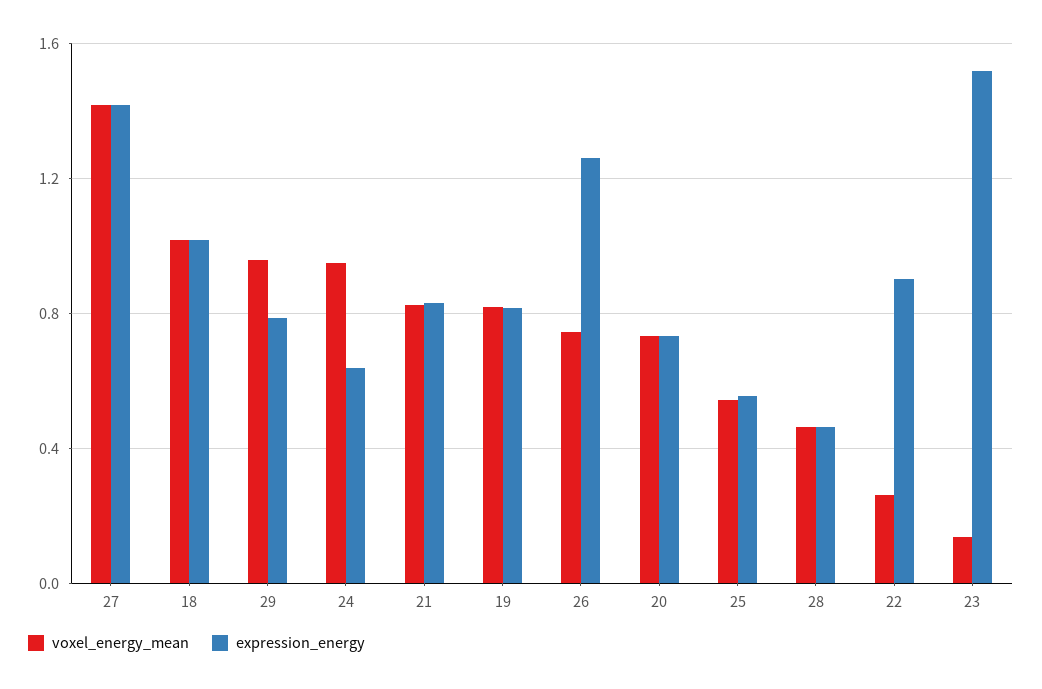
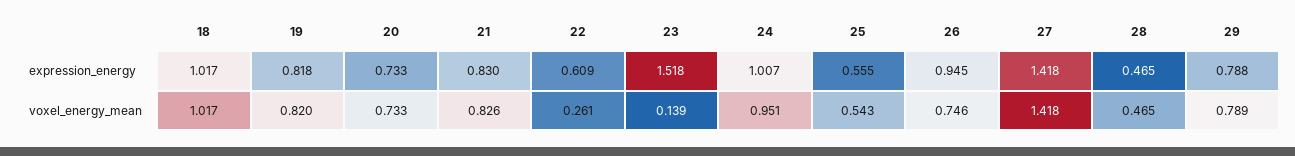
  {
    "voxel_energy_mean": {
      "27": 1.418,
      "18": 1.017,
-     "29": 0.95,
+     "29": 0.789,
      "24": 0.951,
      "21": 0.826,
      "19": 0.82,
      "26": 0.746,
      "20": 0.733,
      "25": 0.543,
      "28": 0.465,
      "22": 0.261,
      "23": 0.139
    },
    "expression_energy": {
      "27": 1.418,
      "18": 1.017,
      "29": 0.788,
-     "24": 0.65,
+     "24": 1.007,
      "21": 0.83,
      "19": 0.818,
-     "26": 1.25,
+     "26": 0.945,
      "20": 0.733,
      "25": 0.555,
      "28": 0.465,
-     "22": 0.9,
+     "22": 0.609,
      "23": 1.518
    }
  }

